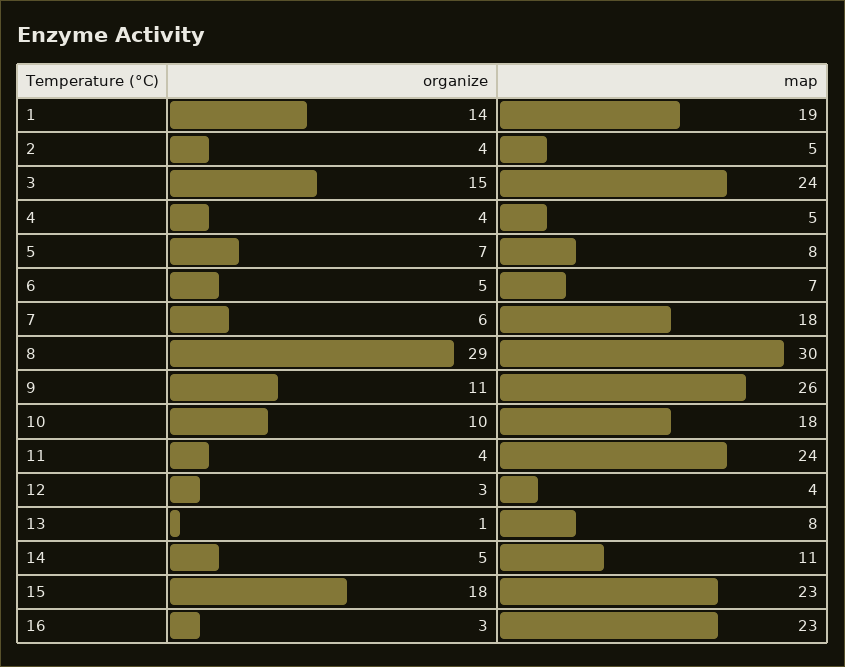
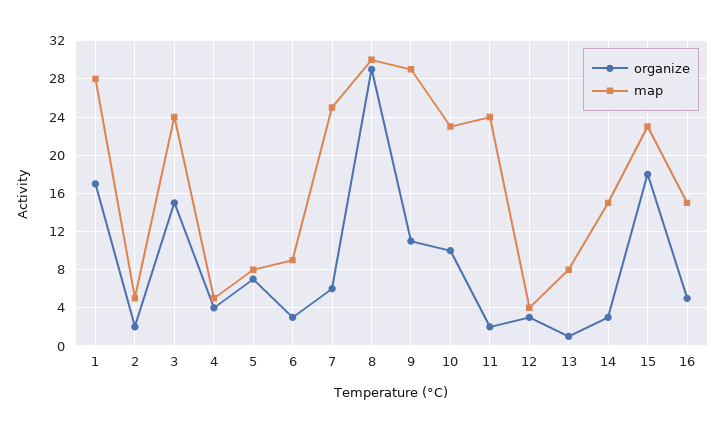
  {
    "organize": {
-     "1": 14,
+     "1": 17,
-     "2": 4,
+     "2": 2,
      "3": 15,
      "4": 4,
      "5": 7,
-     "6": 5,
+     "6": 3,
      "7": 6,
      "8": 29,
      "9": 11,
      "10": 10,
-     "11": 4,
+     "11": 2,
      "12": 3,
      "13": 1,
-     "14": 5,
+     "14": 3,
      "15": 18,
-     "16": 3
+     "16": 5
    },
    "map": {
-     "1": 19,
+     "1": 28,
      "2": 5,
      "3": 24,
      "4": 5,
      "5": 8,
-     "6": 7,
+     "6": 9,
-     "7": 18,
+     "7": 25,
      "8": 30,
-     "9": 26,
+     "9": 29,
-     "10": 18,
+     "10": 23,
      "11": 24,
      "12": 4,
      "13": 8,
-     "14": 11,
+     "14": 15,
      "15": 23,
-     "16": 23
+     "16": 15
    }
  }

